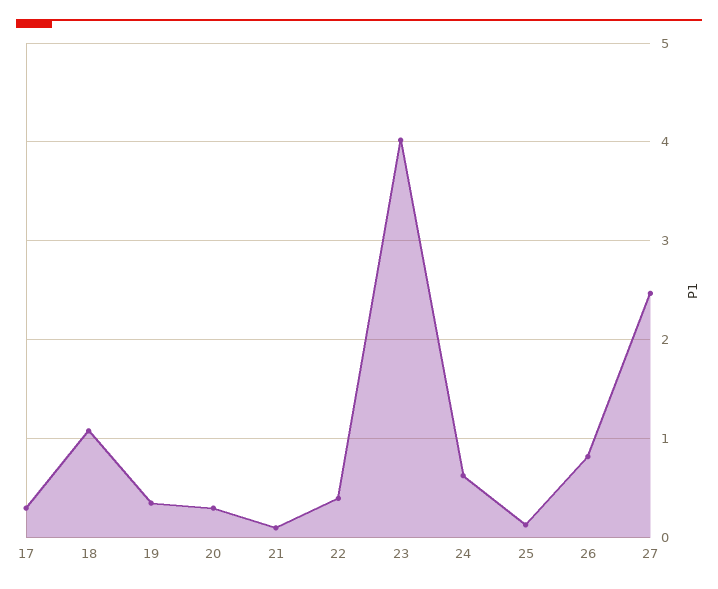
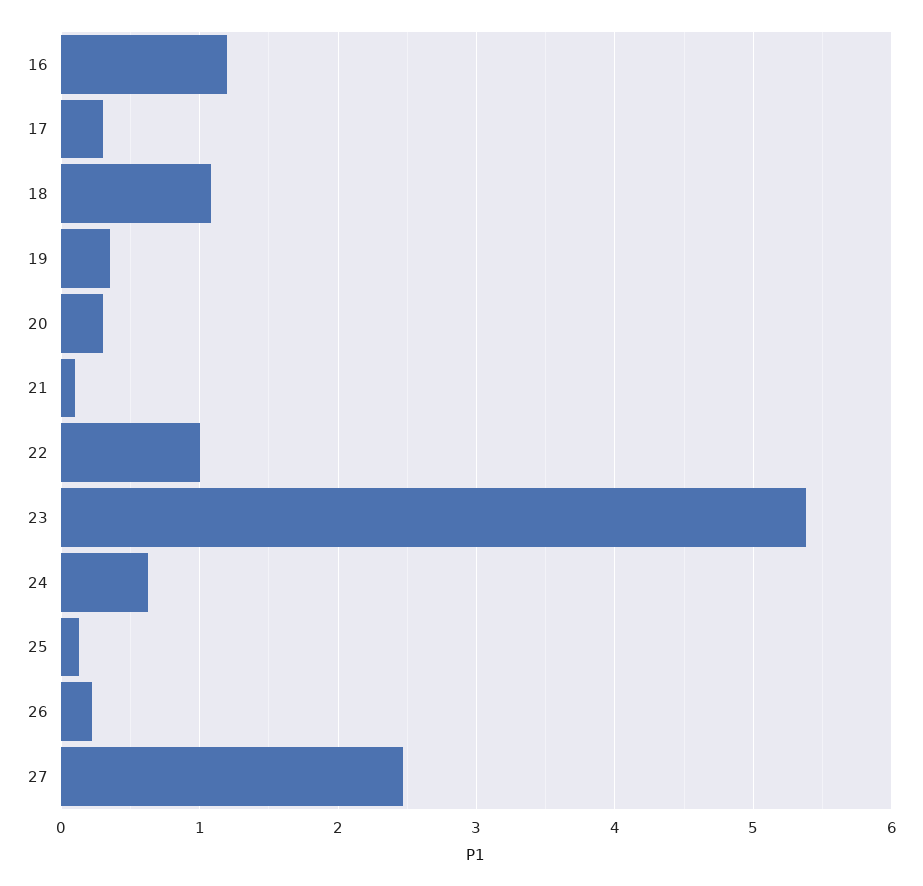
  {
    "17": 0.3,
    "18": 1.1,
    "19": 0.4,
    "20": 0.3,
    "21": 0.1,
-   "22": 0.4,
+   "22": 1,
-   "23": 4,
+   "23": 5.4,
    "24": 0.6,
    "25": 0.1,
-   "26": 0.8,
+   "26": 0.2,
-   "27": 2.5
+   "27": 2.5,
+   "16": 1.2
  }

